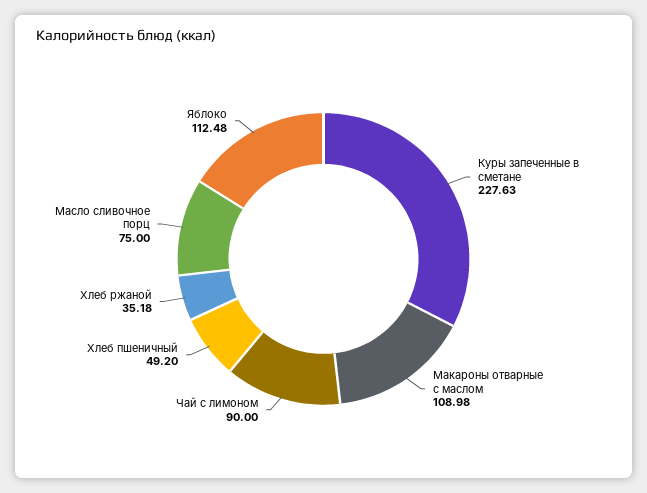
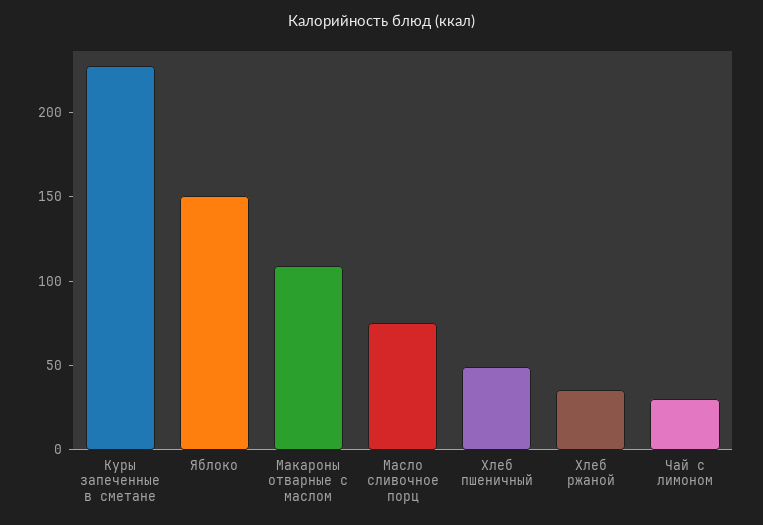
  {
    "Куры запеченные в сметане": 227.63,
    "Макароны отварные с маслом": 108.98,
-   "Чай с лимоном": 90,
+   "Чай с лимоном": 30,
    "Хлеб пшеничный": 49.2,
    "Хлеб ржаной": 35.18,
    "Масло сливочное порц": 75,
-   "Яблоко": 112.48
+   "Яблоко": 150
  }

